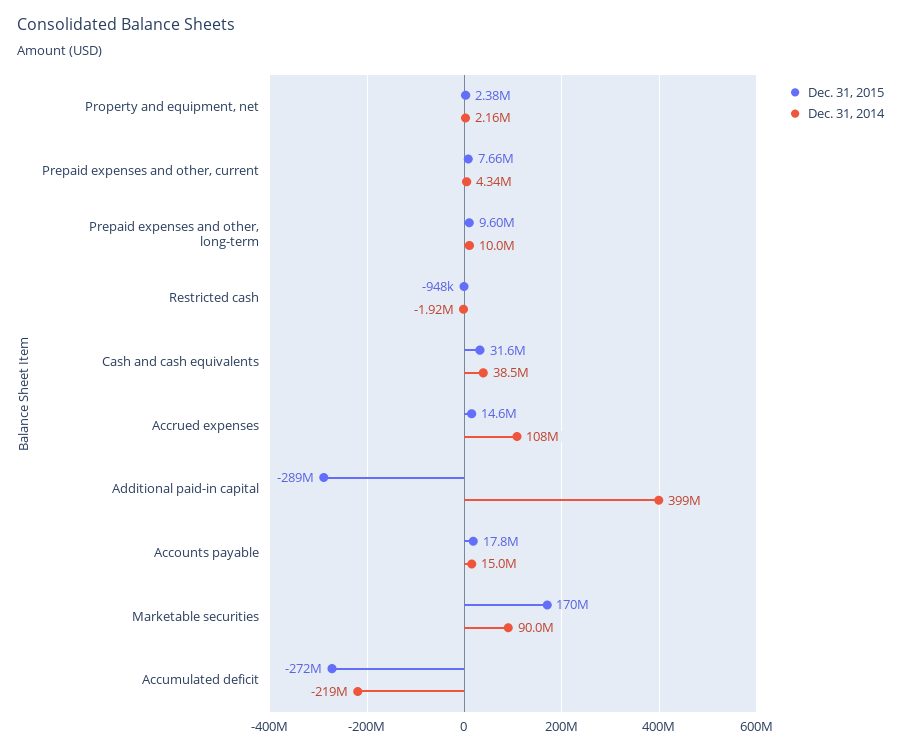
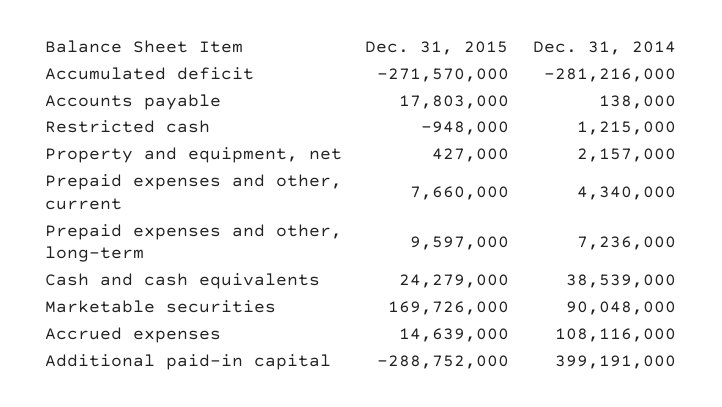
  {
    "Dec. 31, 2015": {
-     "Property and equipment, net": 2380000,
+     "Property and equipment, net": 427000,
      "Prepaid expenses and other, current": 7660000,
      "Prepaid expenses and other, long-term": 9597000,
      "Restricted cash": -948000,
-     "Cash and cash equivalents": 31600000,
+     "Cash and cash equivalents": 24279000,
      "Accrued expenses": 14639000,
      "Additional paid-in capital": -288752000,
      "Accounts payable": 17803000,
      "Marketable securities": 169726000,
      "Accumulated deficit": -271570000
    },
    "Dec. 31, 2014": {
      "Property and equipment, net": 2157000,
      "Prepaid expenses and other, current": 4340000,
-     "Prepaid expenses and other, long-term": 10000000,
+     "Prepaid expenses and other, long-term": 7236000,
-     "Restricted cash": -1920000,
+     "Restricted cash": 1215000,
      "Cash and cash equivalents": 38539000,
      "Accrued expenses": 108116000,
      "Additional paid-in capital": 399191000,
-     "Accounts payable": 15000000,
+     "Accounts payable": 138000,
      "Marketable securities": 90048000,
-     "Accumulated deficit": -219000000
+     "Accumulated deficit": -281216000
    }
  }

